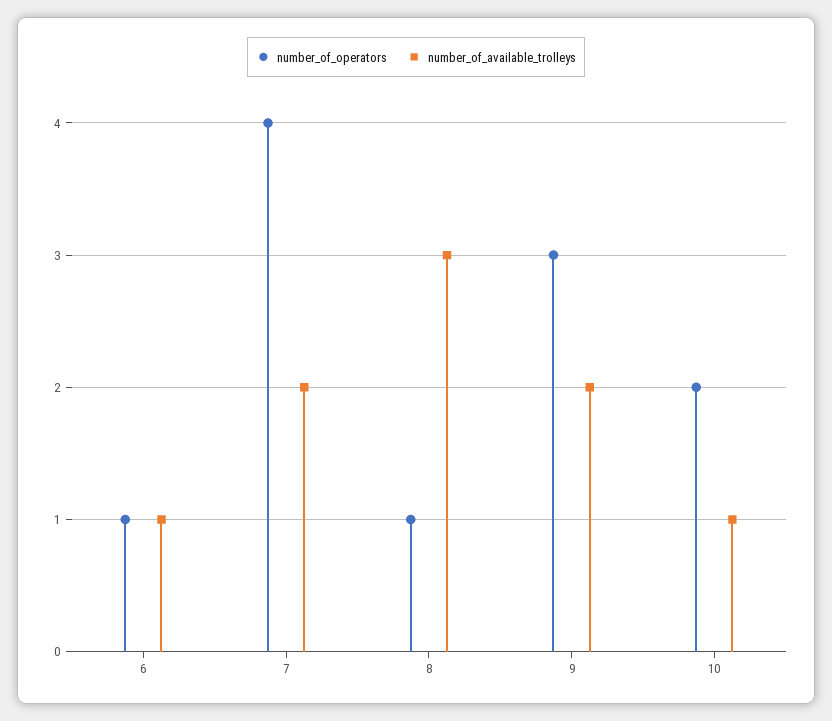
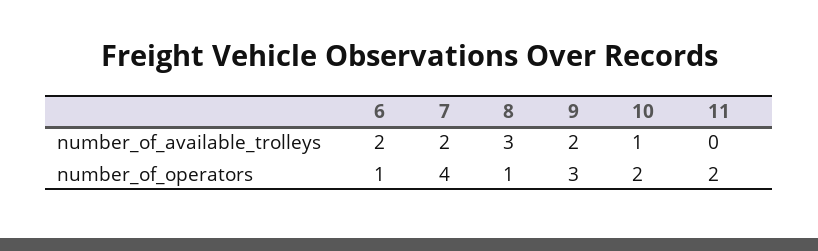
  {
    "number_of_operators": {
      "6": 1,
      "7": 4,
      "8": 1,
      "9": 3,
-     "10": 2
+     "10": 2,
+     "11": 2
    },
    "number_of_available_trolleys": {
-     "6": 1,
+     "6": 2,
      "7": 2,
      "8": 3,
      "9": 2,
-     "10": 1
+     "10": 1,
+     "11": 0
    }
  }

